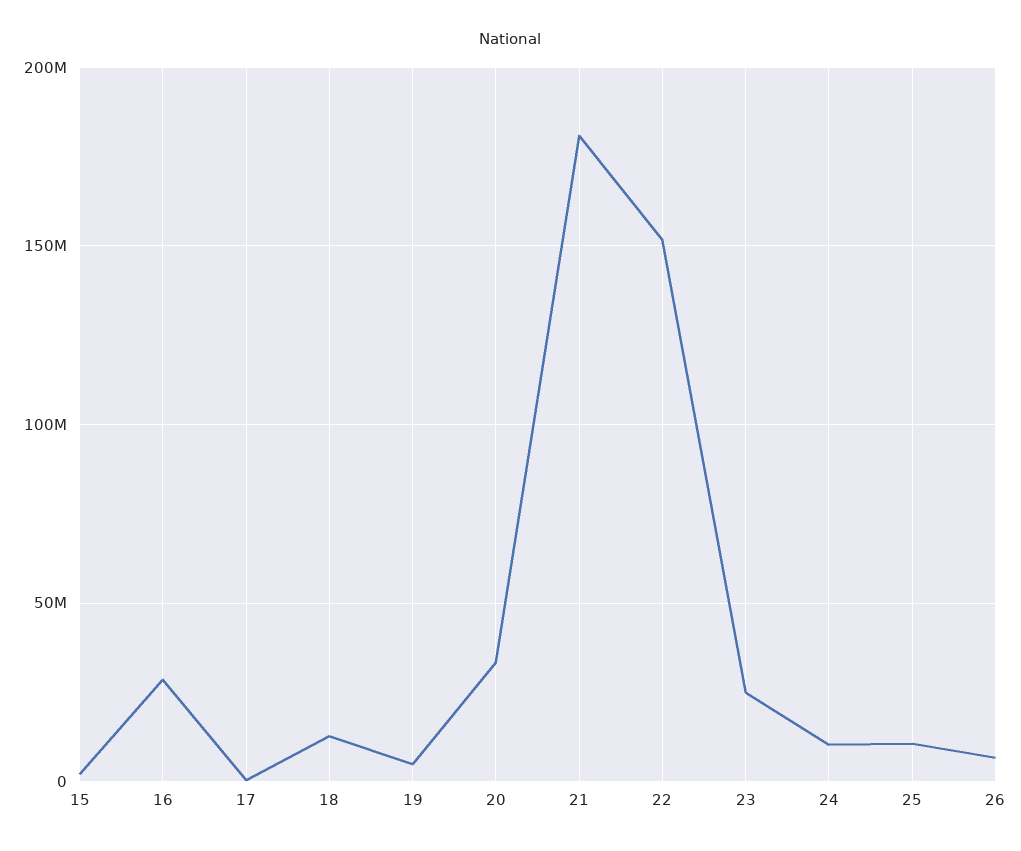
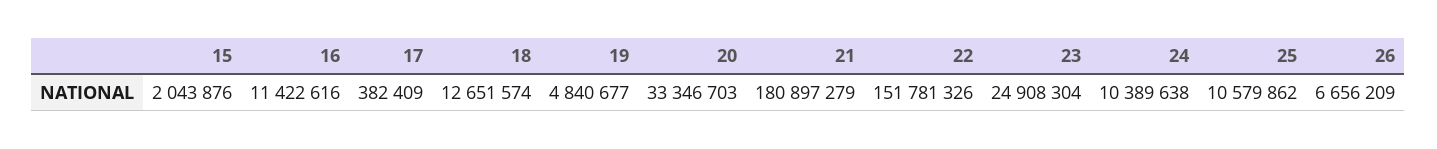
  {
    "15": 2043876,
-   "16": 30000000,
+   "16": 11422616,
    "17": 382409,
    "18": 12651574,
    "19": 4840677,
    "20": 33346703,
    "21": 180897279,
    "22": 151781326,
    "23": 24908304,
    "24": 10389638,
    "25": 10579862,
    "26": 6656209
  }

